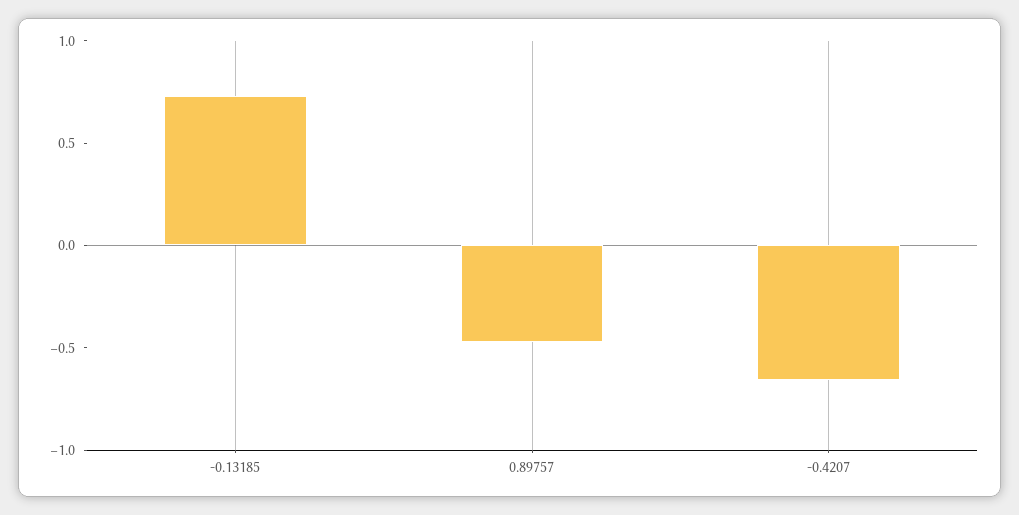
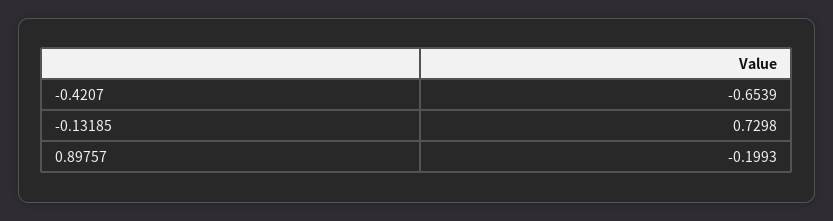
  {
    "-0.13185": 0.7298,
-   "0.89757": -0.5,
+   "0.89757": -0.1993,
    "-0.4207": -0.6539
  }

